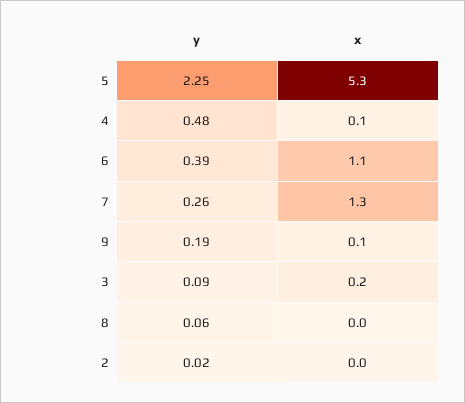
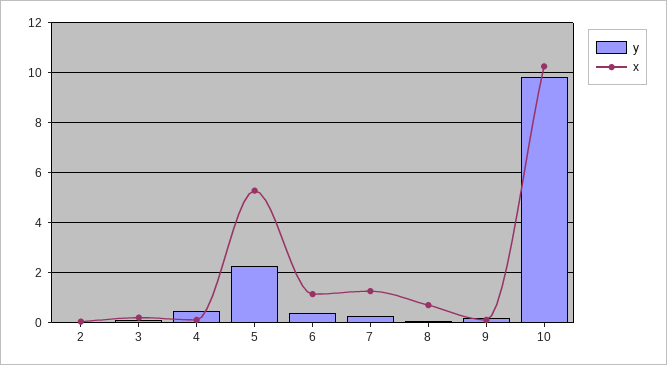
  {
    "y": {
      "5": 2.25,
      "4": 0.48,
      "6": 0.39,
      "7": 0.26,
      "9": 0.19,
      "3": 0.09,
      "8": 0.06,
-     "2": 0.02
+     "2": 0.02,
+     "10": 9.75
    },
    "x": {
      "5": 5.3,
      "4": 0.1,
      "6": 1.1,
      "7": 1.3,
      "9": 0.1,
      "3": 0.2,
-     "8": 0,
+     "8": 0.75,
-     "2": 0
+     "2": 0,
+     "10": 10.25
    }
  }

